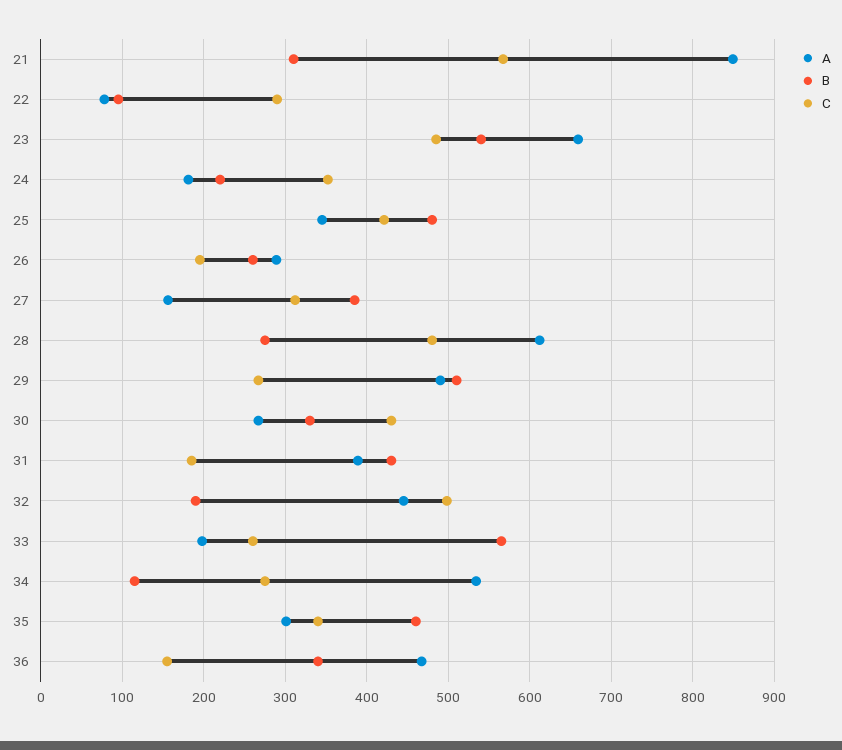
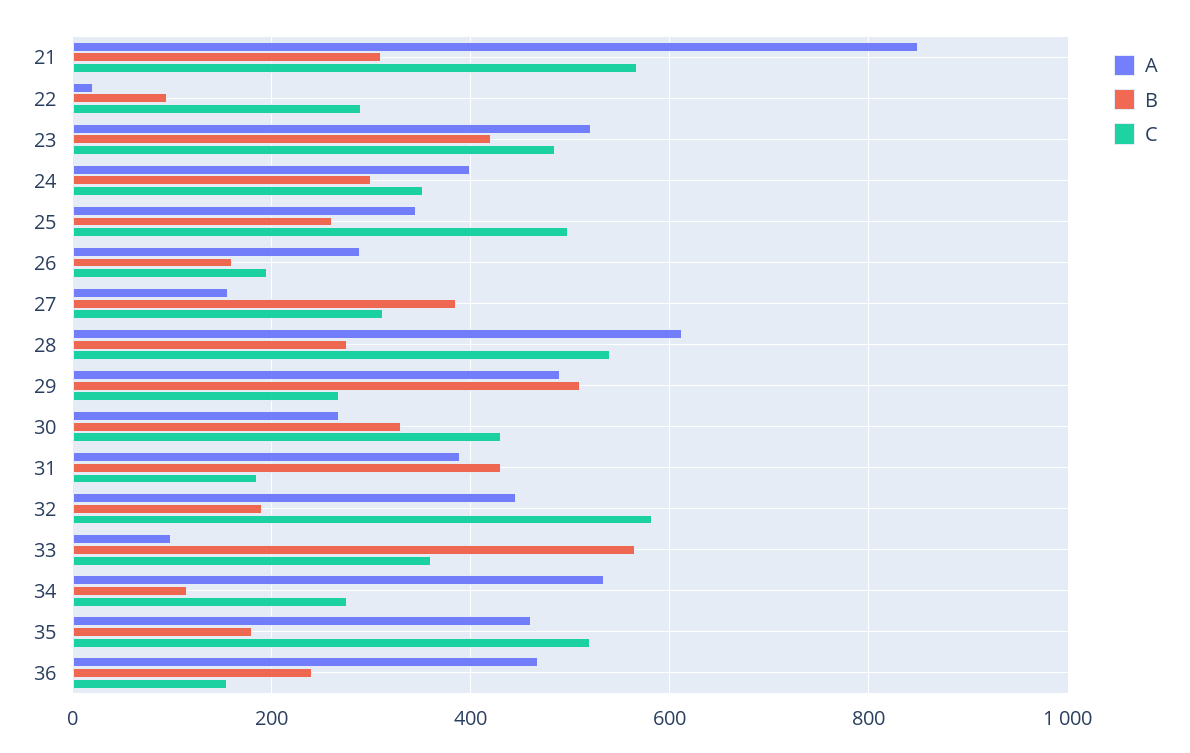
  {
    "A": {
      "21": 850,
-     "22": 80,
+     "22": 20,
-     "23": 660,
+     "23": 520,
-     "24": 180,
+     "24": 400,
      "25": 350,
      "26": 290,
      "27": 160,
      "28": 610,
      "29": 490,
      "30": 270,
      "31": 390,
      "32": 450,
-     "33": 200,
+     "33": 100,
      "34": 530,
-     "35": 300,
+     "35": 460,
      "36": 470
    },
    "B": {
      "21": 310,
      "22": 100,
-     "23": 540,
+     "23": 420,
-     "24": 220,
+     "24": 300,
-     "25": 480,
+     "25": 260,
-     "26": 260,
+     "26": 160,
      "27": 390,
      "28": 280,
      "29": 510,
      "30": 330,
      "31": 430,
      "32": 190,
      "33": 570,
      "34": 120,
-     "35": 460,
+     "35": 180,
-     "36": 340
+     "36": 240
    },
    "C": {
      "21": 570,
      "22": 290,
      "23": 490,
      "24": 350,
-     "25": 420,
+     "25": 500,
      "26": 200,
      "27": 310,
-     "28": 480,
+     "28": 540,
      "29": 270,
      "30": 430,
      "31": 190,
-     "32": 500,
+     "32": 580,
-     "33": 260,
+     "33": 360,
      "34": 280,
-     "35": 340,
+     "35": 520,
      "36": 160
    }
  }

